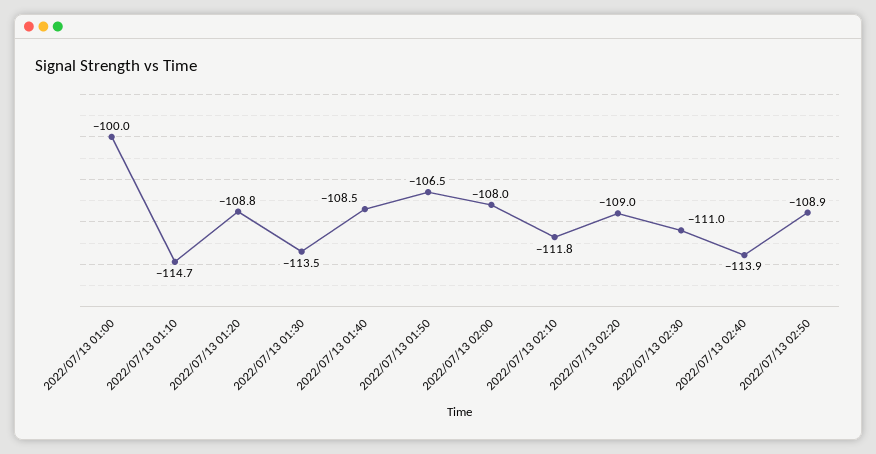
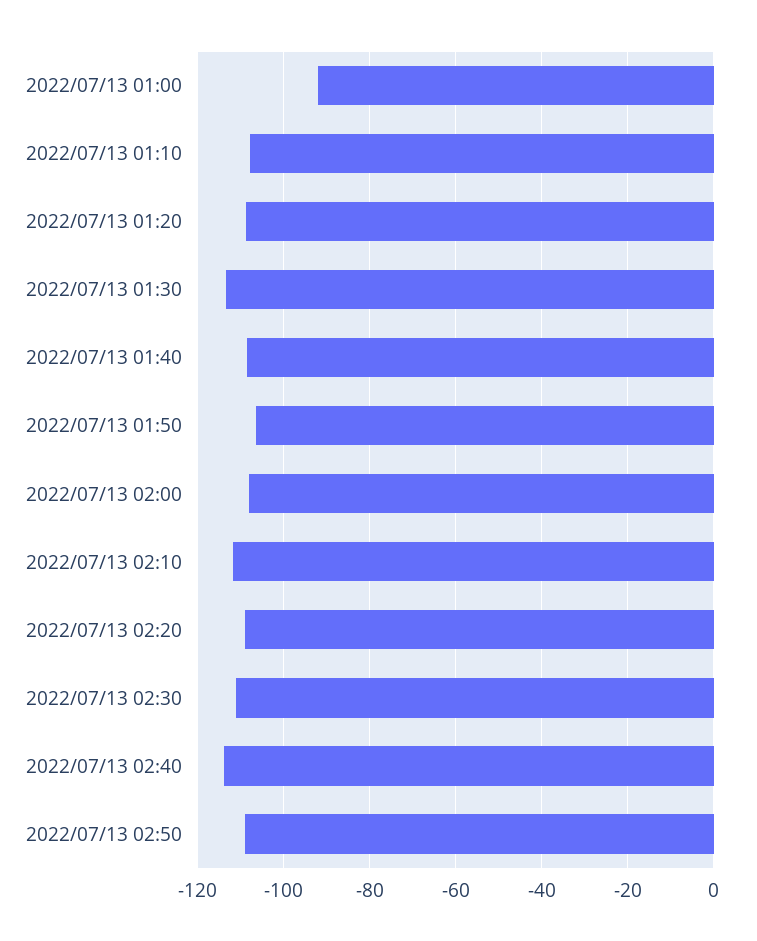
  {
-   "2022/07/13 01:00": -100,
+   "2022/07/13 01:00": -92,
-   "2022/07/13 01:10": -114.7,
+   "2022/07/13 01:10": -108,
    "2022/07/13 01:20": -108.8,
    "2022/07/13 01:30": -113.5,
    "2022/07/13 01:40": -108.5,
    "2022/07/13 01:50": -106.5,
    "2022/07/13 02:00": -108,
    "2022/07/13 02:10": -111.8,
    "2022/07/13 02:20": -109,
    "2022/07/13 02:30": -111,
    "2022/07/13 02:40": -113.9,
    "2022/07/13 02:50": -108.9
  }

